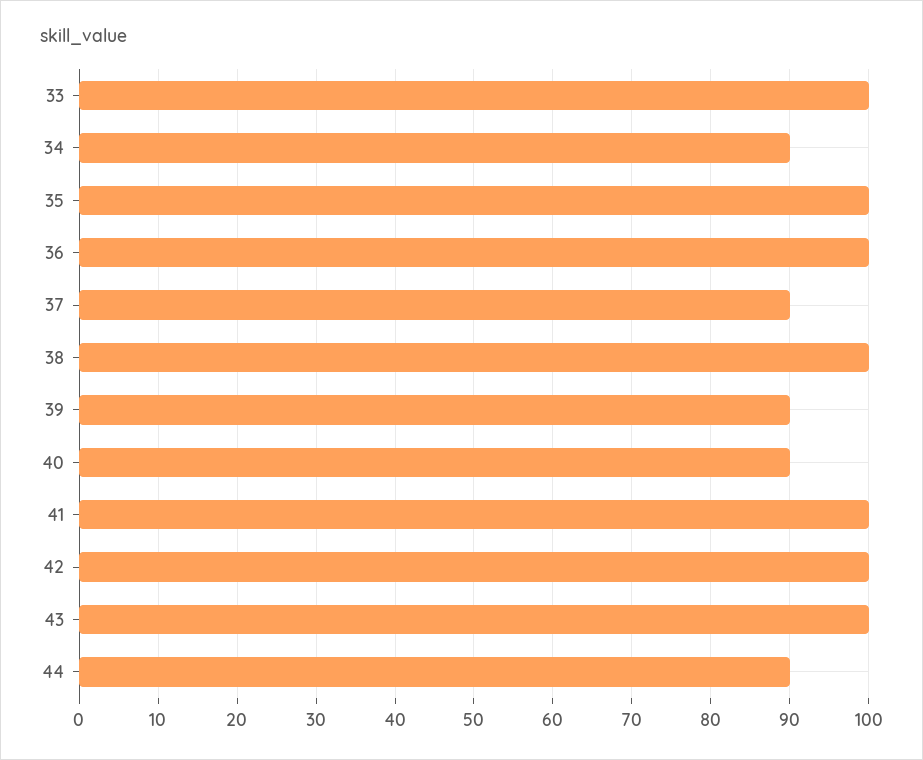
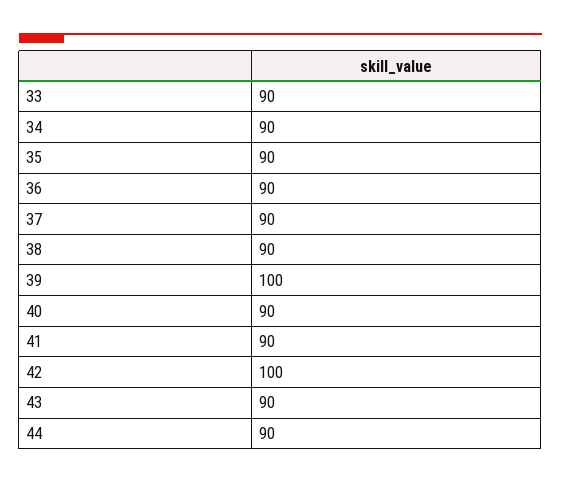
  {
-   "33": 100,
+   "33": 90,
    "34": 90,
-   "35": 100,
+   "35": 90,
-   "36": 100,
+   "36": 90,
    "37": 90,
-   "38": 100,
+   "38": 90,
-   "39": 90,
+   "39": 100,
    "40": 90,
-   "41": 100,
+   "41": 90,
    "42": 100,
-   "43": 100,
+   "43": 90,
    "44": 90
  }

